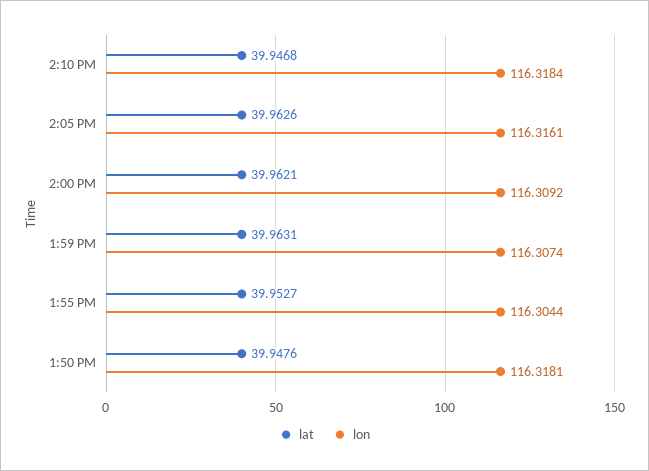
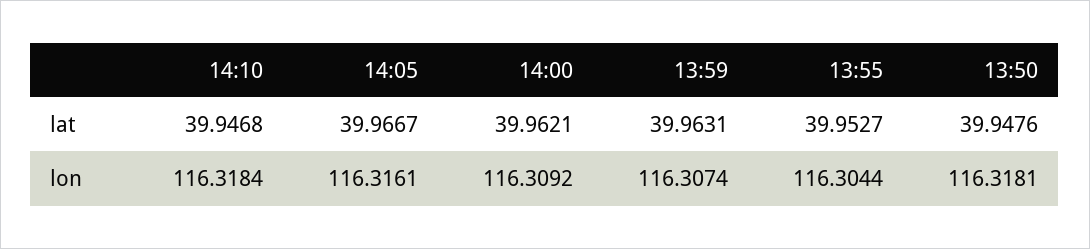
  {
    "lat": {
      "2:10 PM": 39.9468,
-     "2:05 PM": 39.9626,
+     "2:05 PM": 39.9667,
      "2:00 PM": 39.9621,
      "1:59 PM": 39.9631,
      "1:55 PM": 39.9527,
      "1:50 PM": 39.9476
    },
    "lon": {
      "2:10 PM": 116.3184,
      "2:05 PM": 116.3161,
      "2:00 PM": 116.3092,
      "1:59 PM": 116.3074,
      "1:55 PM": 116.3044,
      "1:50 PM": 116.3181
    }
  }

